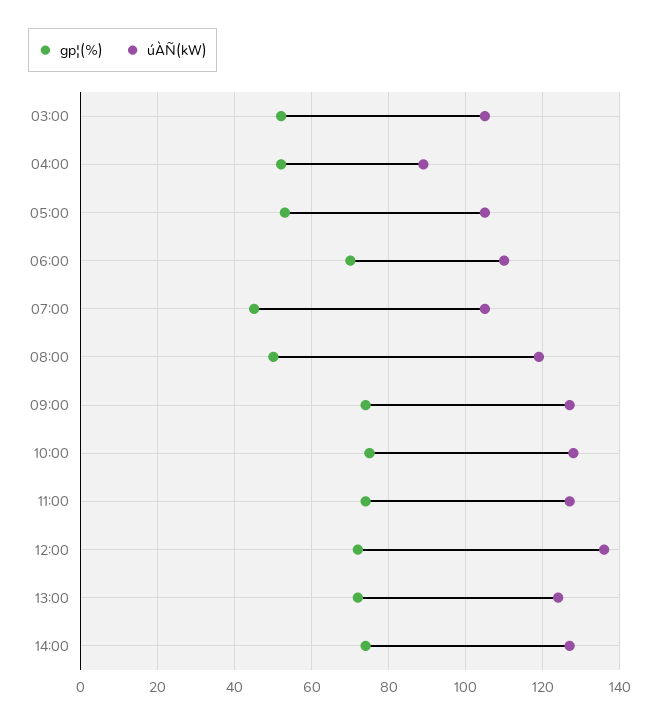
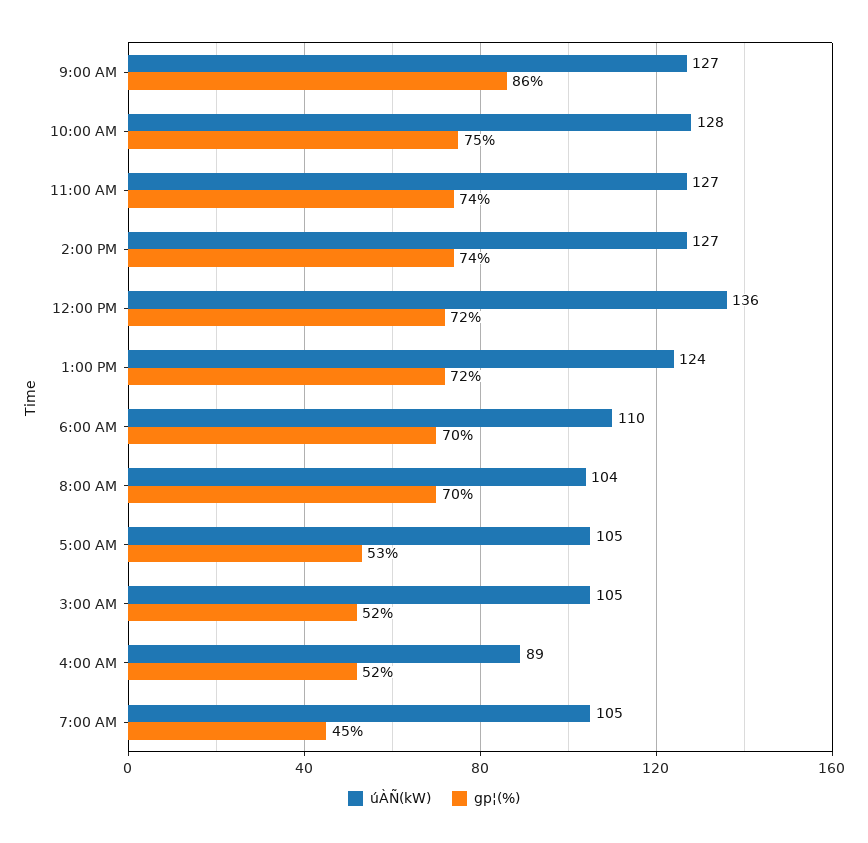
  {
    "gp¦(%)": {
      "03:00": 52,
      "04:00": 52,
      "05:00": 53,
      "06:00": 70,
      "07:00": 45,
-     "08:00": 50,
+     "08:00": 70,
-     "09:00": 75,
+     "09:00": 86,
      "10:00": 75,
      "11:00": 74,
      "12:00": 72,
      "13:00": 72,
      "14:00": 74
    },
    "úÀÑ(kW)": {
      "03:00": 105,
      "04:00": 89,
      "05:00": 105,
      "06:00": 110,
      "07:00": 105,
-     "08:00": 120,
+     "08:00": 104,
      "09:00": 127,
      "10:00": 128,
      "11:00": 127,
      "12:00": 136,
      "13:00": 124,
      "14:00": 127
    }
  }

